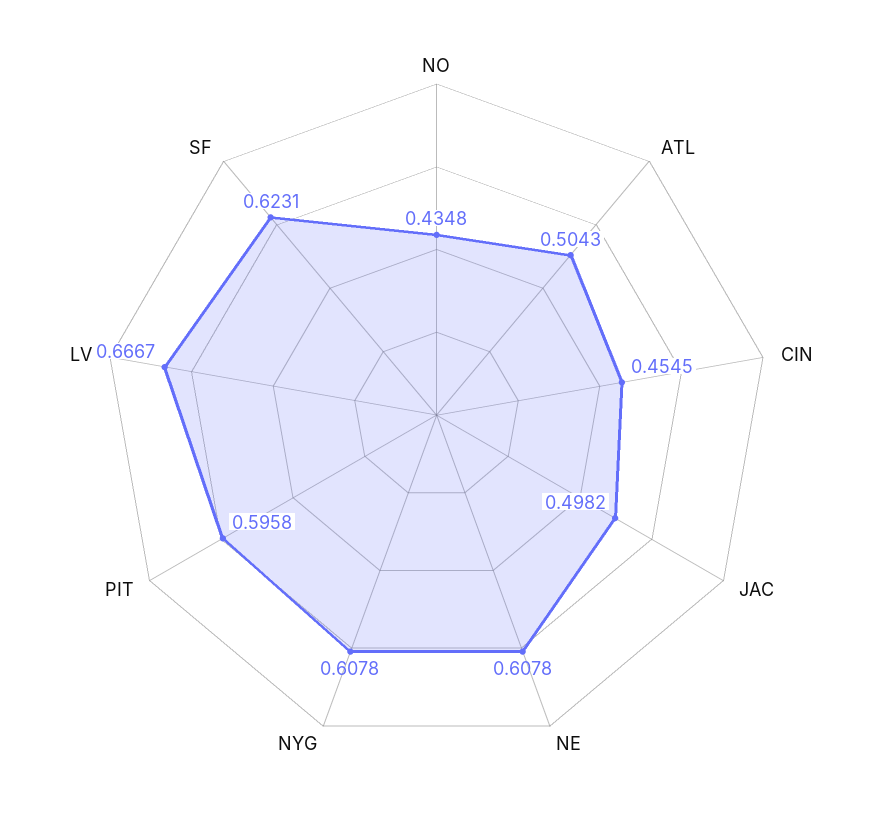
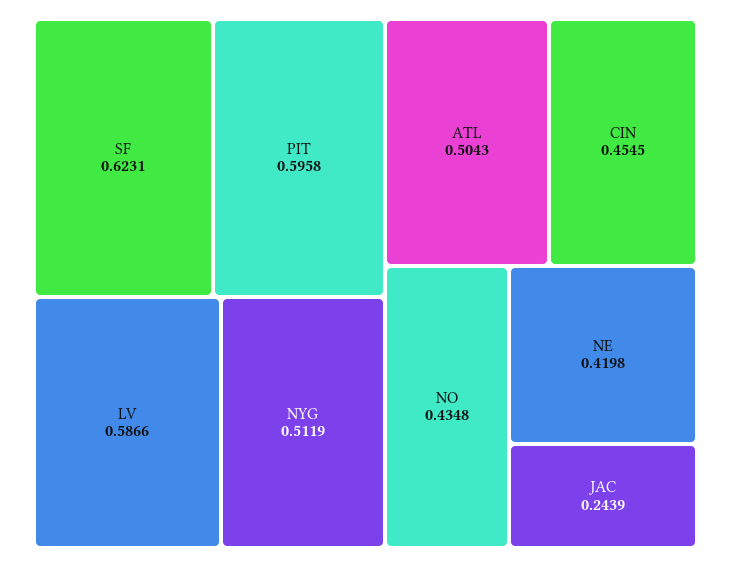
  {
    "NO": 0.4348,
    "ATL": 0.5043,
    "CIN": 0.4545,
-   "JAC": 0.4982,
+   "JAC": 0.2439,
-   "NE": 0.6078,
+   "NE": 0.4198,
-   "NYG": 0.6078,
+   "NYG": 0.5119,
    "PIT": 0.5958,
-   "LV": 0.6667,
+   "LV": 0.5866,
    "SF": 0.6231
  }

